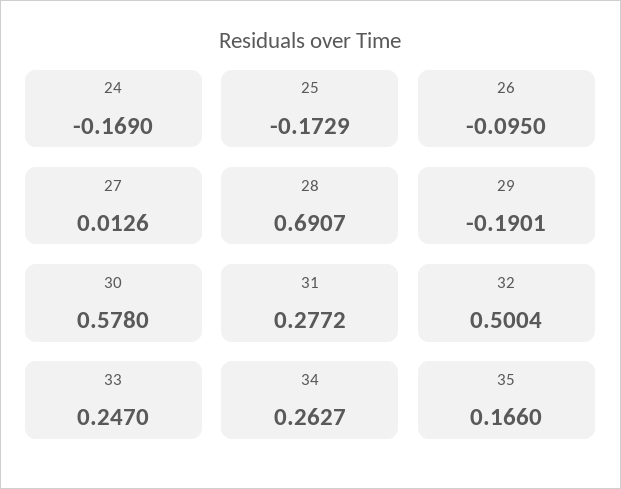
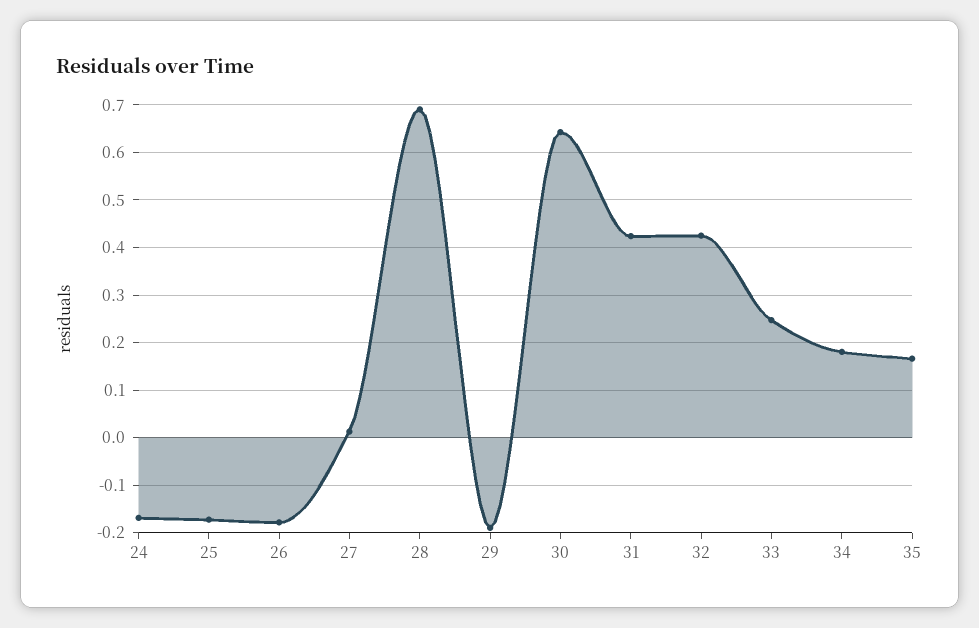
  {
    "24": -0.169,
    "25": -0.1729,
-   "26": -0.095,
+   "26": -0.18,
    "27": 0.0126,
    "28": 0.6907,
    "29": -0.1901,
-   "30": 0.578,
+   "30": 0.64,
-   "31": 0.2772,
+   "31": 0.42,
-   "32": 0.5004,
+   "32": 0.42,
    "33": 0.247,
-   "34": 0.2627,
+   "34": 0.18,
    "35": 0.166
  }

